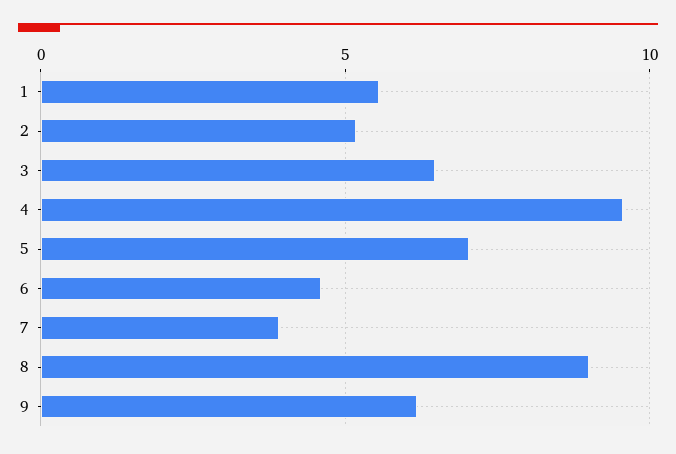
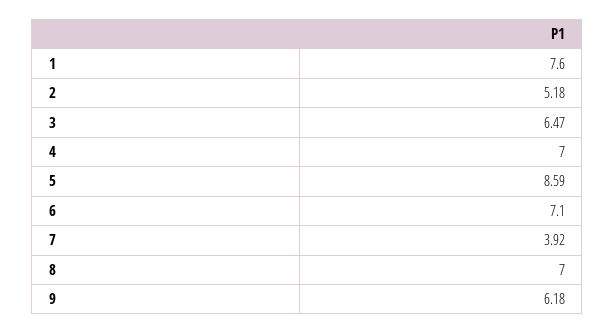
  {
-   "1": 5.5,
+   "1": 7.6,
    "2": 5.18,
    "3": 6.47,
-   "4": 9.5,
+   "4": 7,
-   "5": 7,
+   "5": 8.59,
-   "6": 4.5,
+   "6": 7.1,
    "7": 3.92,
-   "8": 9,
+   "8": 7,
    "9": 6.18
  }

